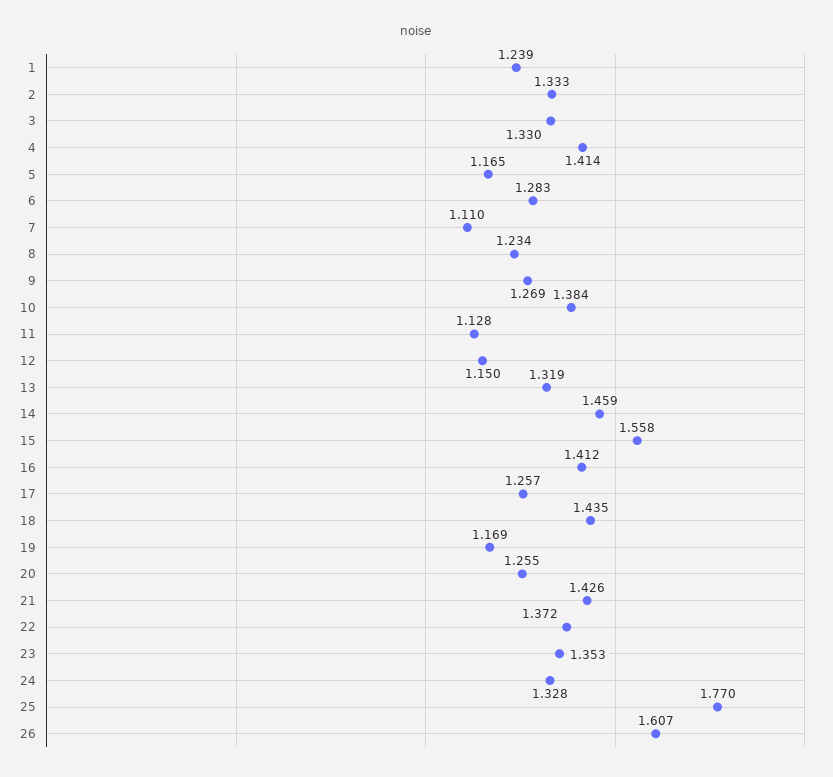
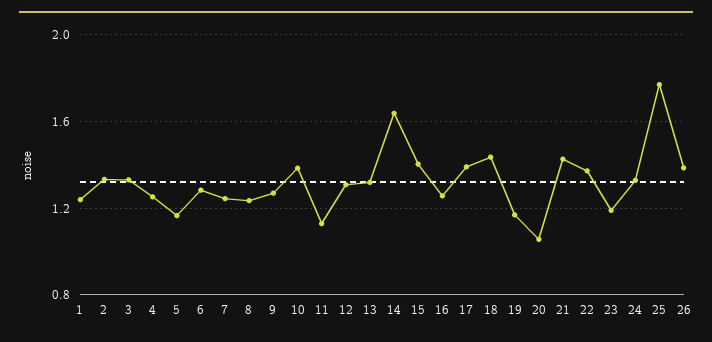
  {
    "1": 1.239,
    "2": 1.333,
    "3": 1.33,
-   "4": 1.414,
+   "4": 1.25,
    "5": 1.165,
    "6": 1.283,
-   "7": 1.11,
+   "7": 1.25,
    "8": 1.234,
    "9": 1.269,
    "10": 1.384,
    "11": 1.128,
-   "12": 1.15,
+   "12": 1.3,
    "13": 1.319,
-   "14": 1.459,
+   "14": 1.65,
-   "15": 1.558,
+   "15": 1.4,
-   "16": 1.412,
+   "16": 1.25,
-   "17": 1.257,
+   "17": 1.4,
    "18": 1.435,
    "19": 1.169,
-   "20": 1.255,
+   "20": 1.05,
    "21": 1.426,
    "22": 1.372,
-   "23": 1.353,
+   "23": 1.2,
    "24": 1.328,
    "25": 1.77,
-   "26": 1.607
+   "26": 1.4
  }

